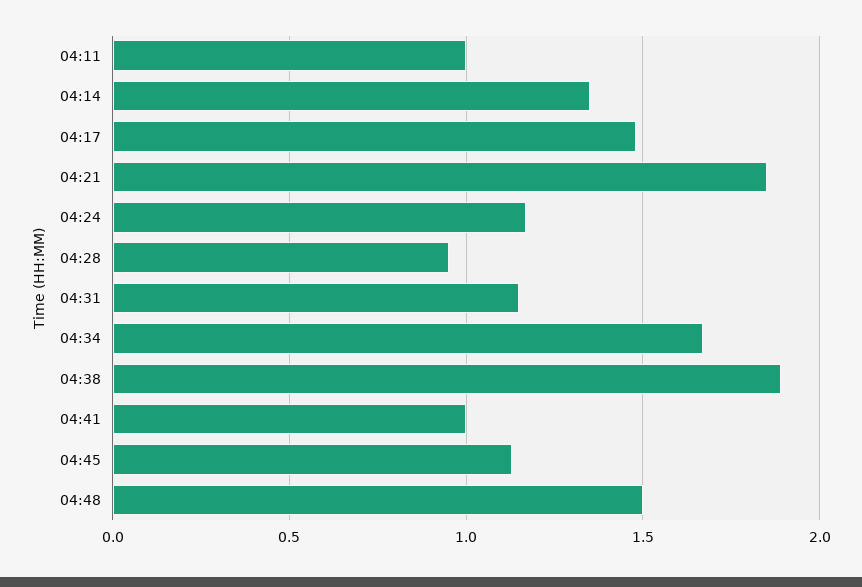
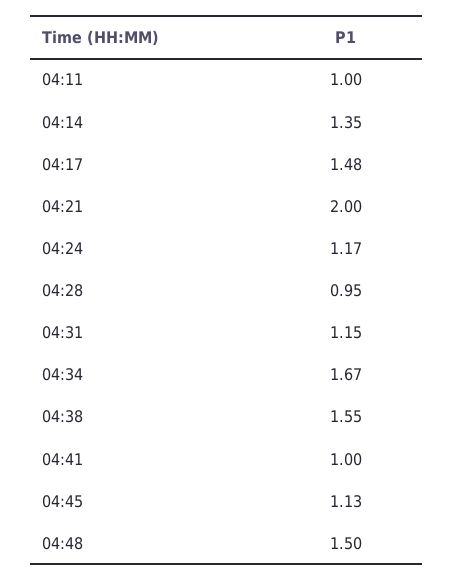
  {
    "04:11": 1,
    "04:14": 1.35,
    "04:17": 1.48,
-   "04:21": 1.85,
+   "04:21": 2,
    "04:24": 1.17,
    "04:28": 0.95,
    "04:31": 1.15,
    "04:34": 1.67,
-   "04:38": 1.9,
+   "04:38": 1.55,
    "04:41": 1,
    "04:45": 1.13,
    "04:48": 1.5
  }

